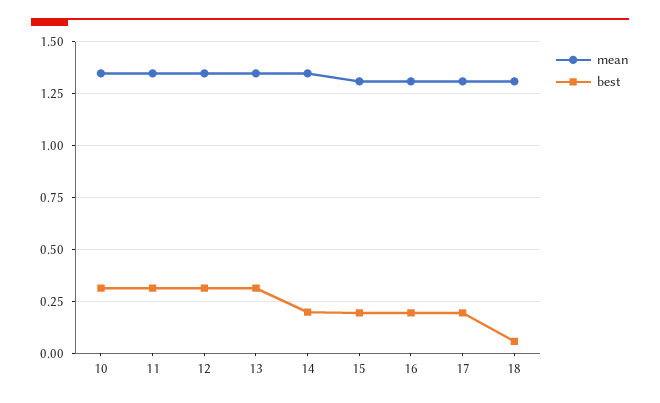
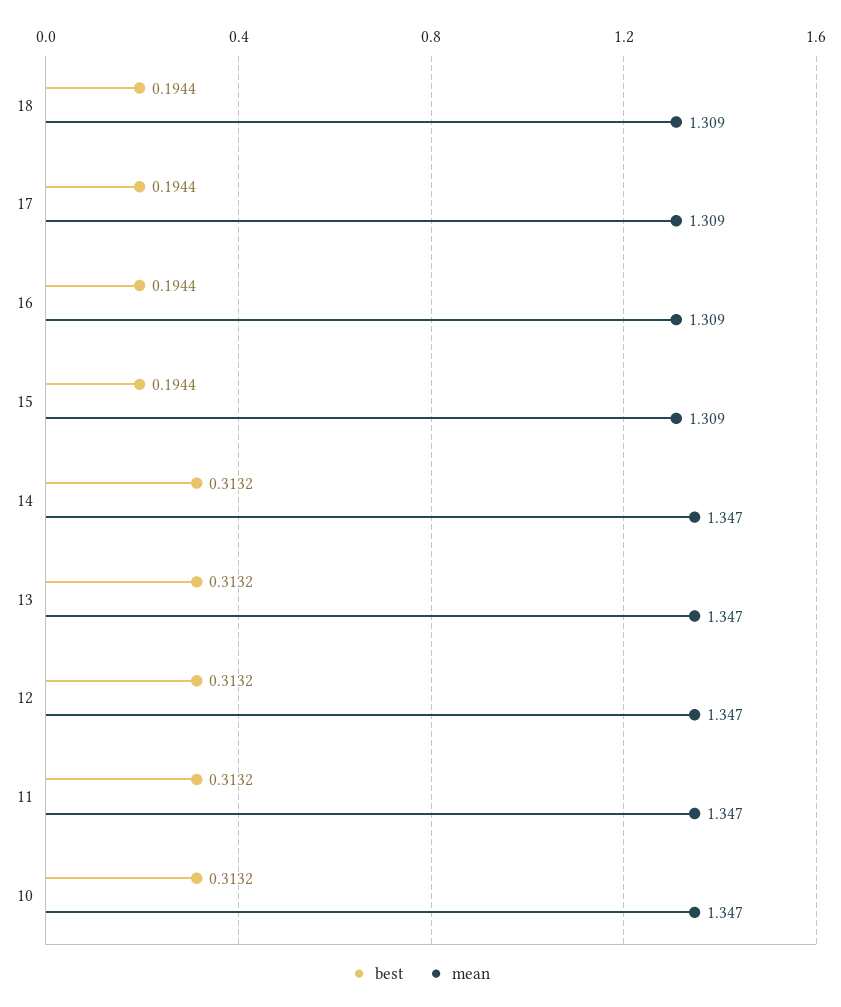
  {
    "mean": {
      "10": 1.347,
      "11": 1.347,
      "12": 1.347,
      "13": 1.347,
      "14": 1.347,
      "15": 1.309,
      "16": 1.309,
      "17": 1.309,
      "18": 1.309
    },
    "best": {
      "10": 0.3132,
      "11": 0.3132,
      "12": 0.3132,
      "13": 0.3132,
-     "14": 0.2,
+     "14": 0.3132,
      "15": 0.1944,
      "16": 0.1944,
      "17": 0.1944,
-     "18": 0.05
+     "18": 0.1944
    }
  }

